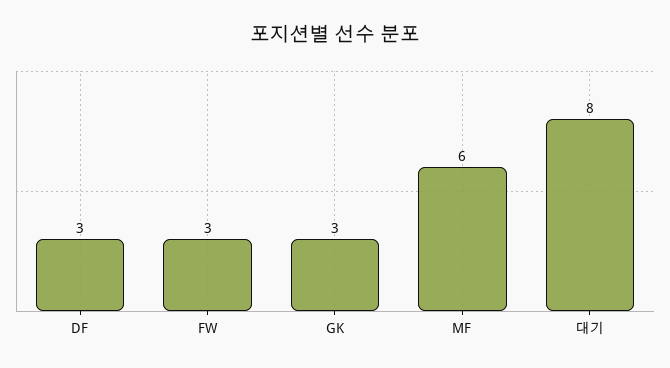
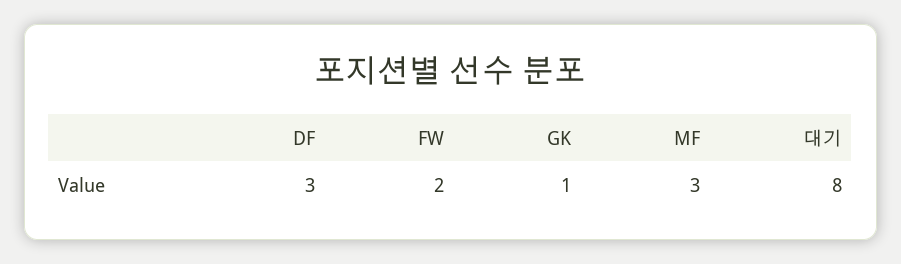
  {
    "DF": 3,
-   "FW": 3,
+   "FW": 2,
-   "GK": 3,
+   "GK": 1,
-   "MF": 6,
+   "MF": 3,
    "대기": 8
  }

